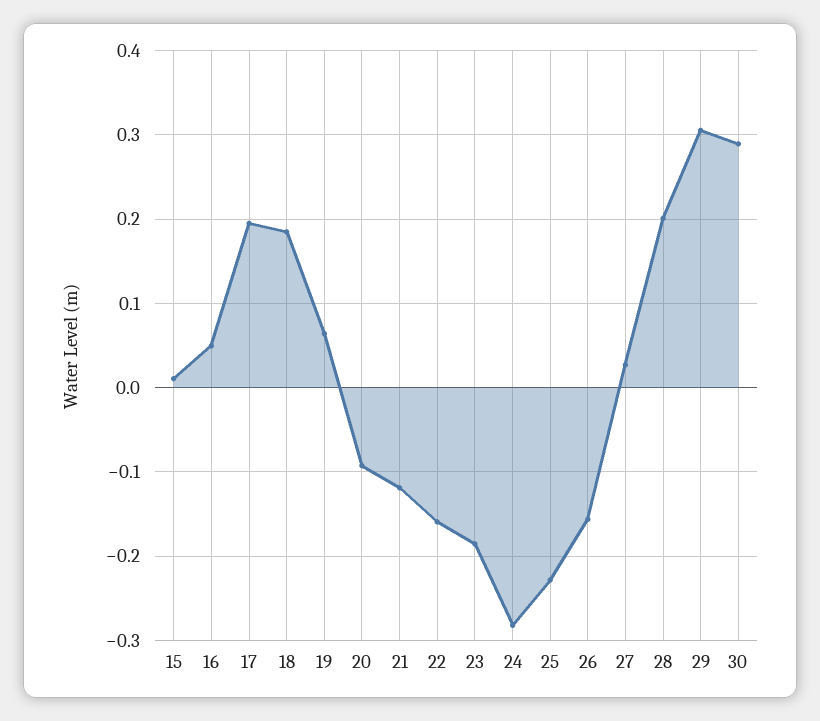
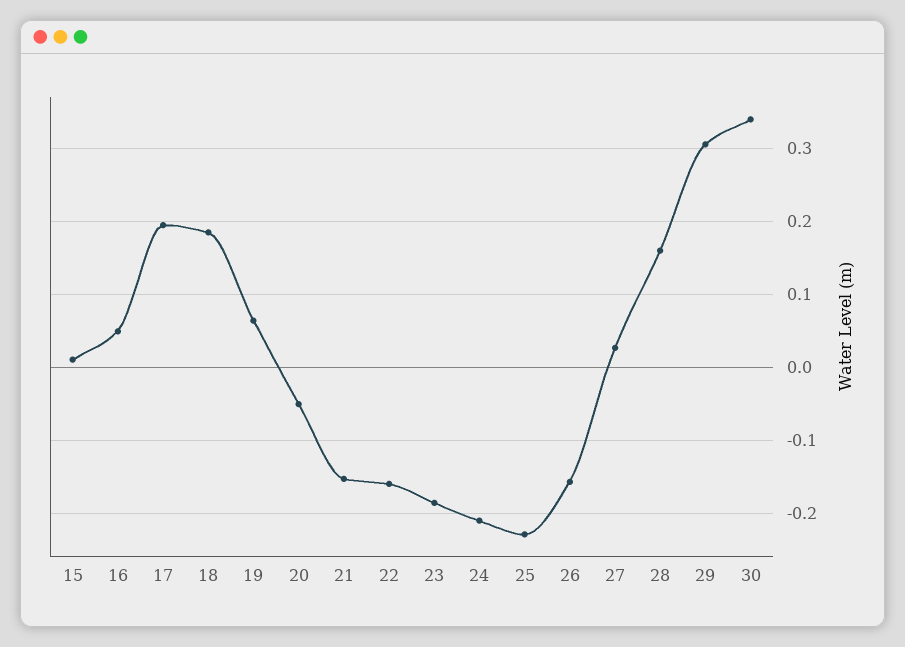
  {
    "15": 0.01,
    "16": 0.05,
    "17": 0.19,
    "18": 0.18,
    "19": 0.06,
-   "20": -0.09,
+   "20": -0.05,
-   "21": -0.12,
+   "21": -0.15,
    "22": -0.16,
    "23": -0.19,
-   "24": -0.28,
+   "24": -0.21,
    "25": -0.23,
    "26": -0.16,
    "27": 0.03,
-   "28": 0.2,
+   "28": 0.16,
    "29": 0.31,
-   "30": 0.29
+   "30": 0.34
  }

